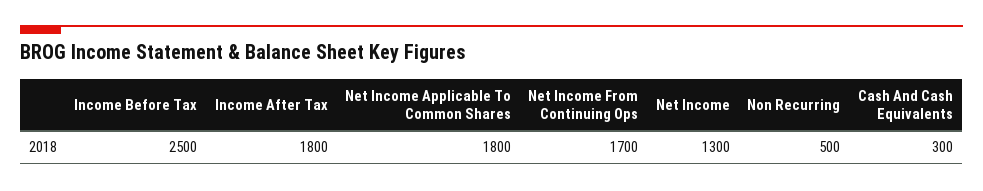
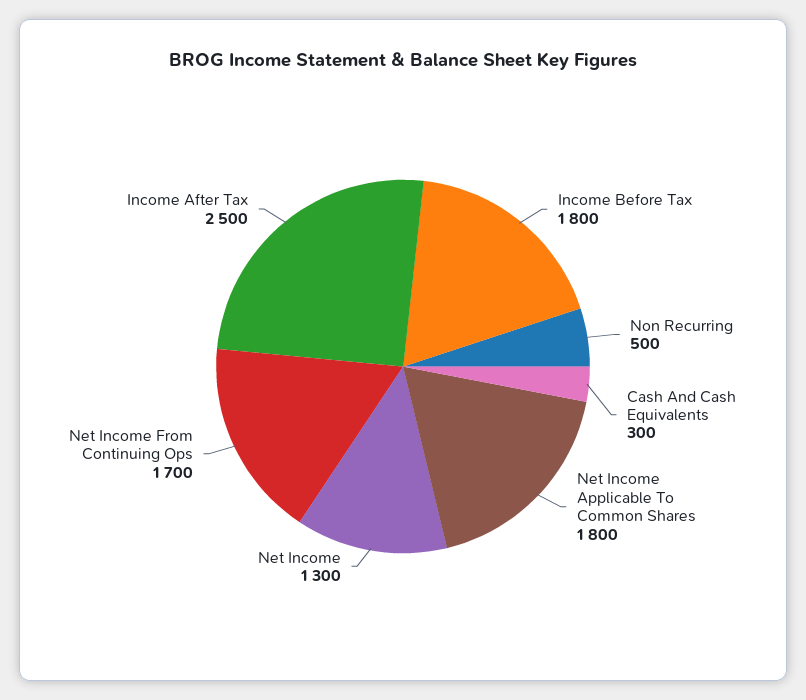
  {
-   "Income Before Tax": 2500,
+   "Income Before Tax": 1800,
-   "Income After Tax": 1800,
+   "Income After Tax": 2500,
    "Net Income Applicable To Common Shares": 1800,
    "Net Income From Continuing Ops": 1700,
    "Net Income": 1300,
    "Non Recurring": 500,
    "Cash And Cash Equivalents": 300
  }

